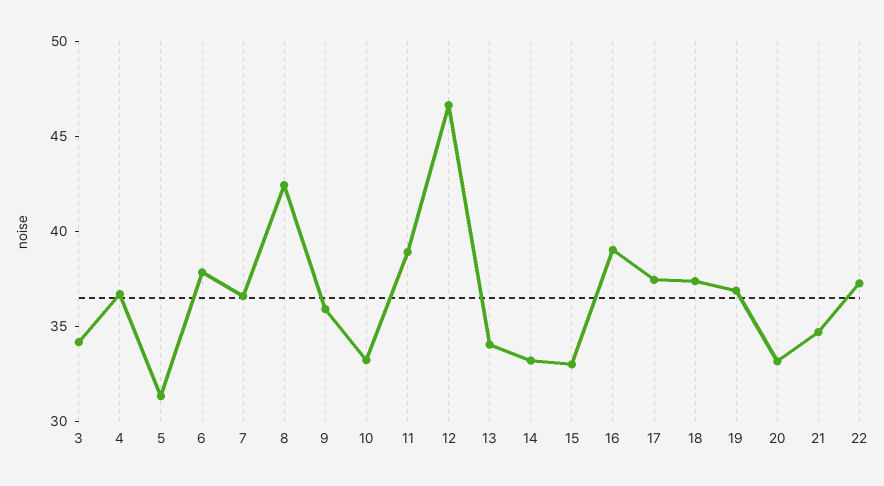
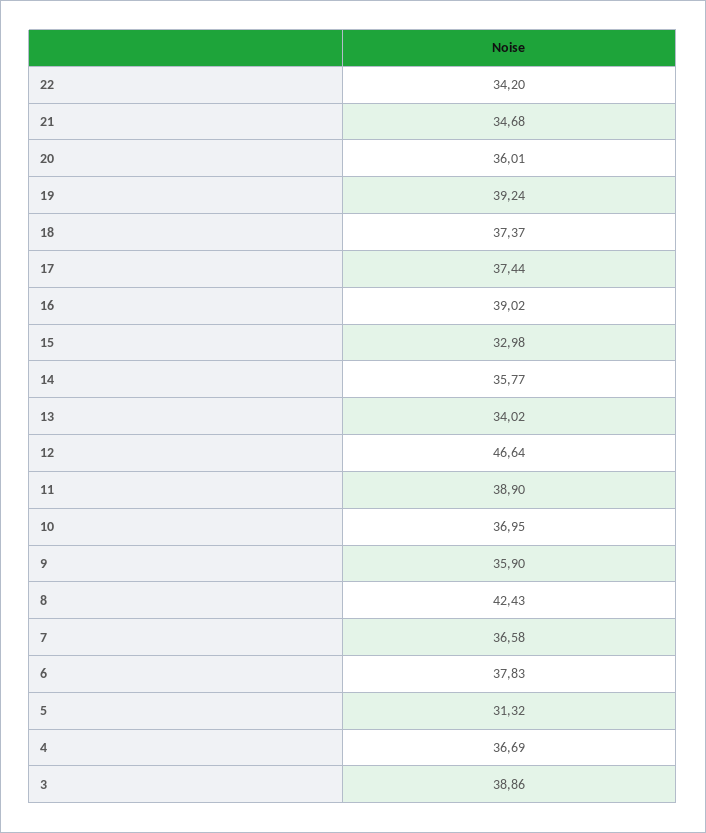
  {
-   "3": 34,
+   "3": 38.86,
    "4": 36.69,
    "5": 31.32,
    "6": 37.83,
    "7": 36.58,
    "8": 42.43,
    "9": 35.9,
-   "10": 33,
+   "10": 36.95,
    "11": 38.9,
    "12": 46.64,
    "13": 34.02,
-   "14": 33,
+   "14": 35.77,
    "15": 32.98,
    "16": 39.02,
    "17": 37.44,
    "18": 37.37,
-   "19": 37,
+   "19": 39.24,
-   "20": 33,
+   "20": 36.01,
    "21": 34.68,
-   "22": 37
+   "22": 34.2
  }

